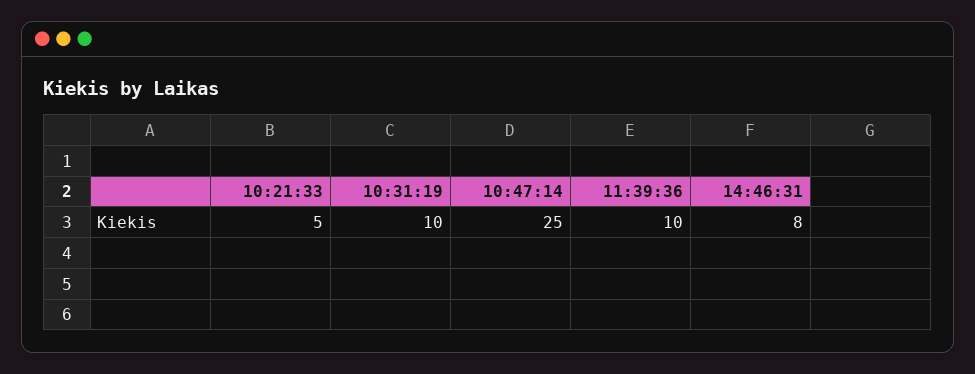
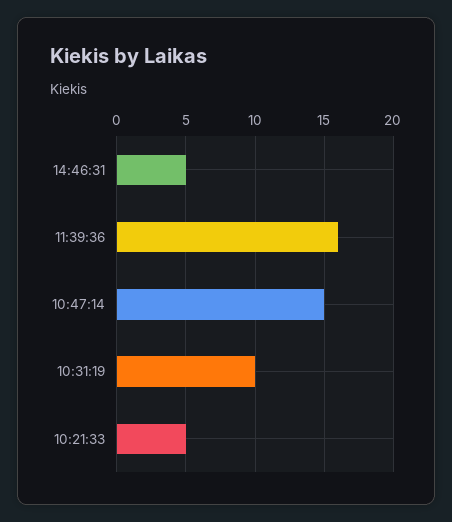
  {
    "10:21:33": 5,
    "10:31:19": 10,
-   "10:47:14": 25,
+   "10:47:14": 15,
-   "11:39:36": 10,
+   "11:39:36": 16,
-   "14:46:31": 8
+   "14:46:31": 5
  }

